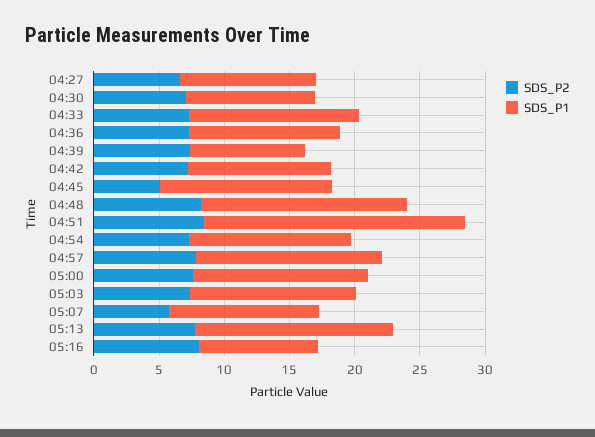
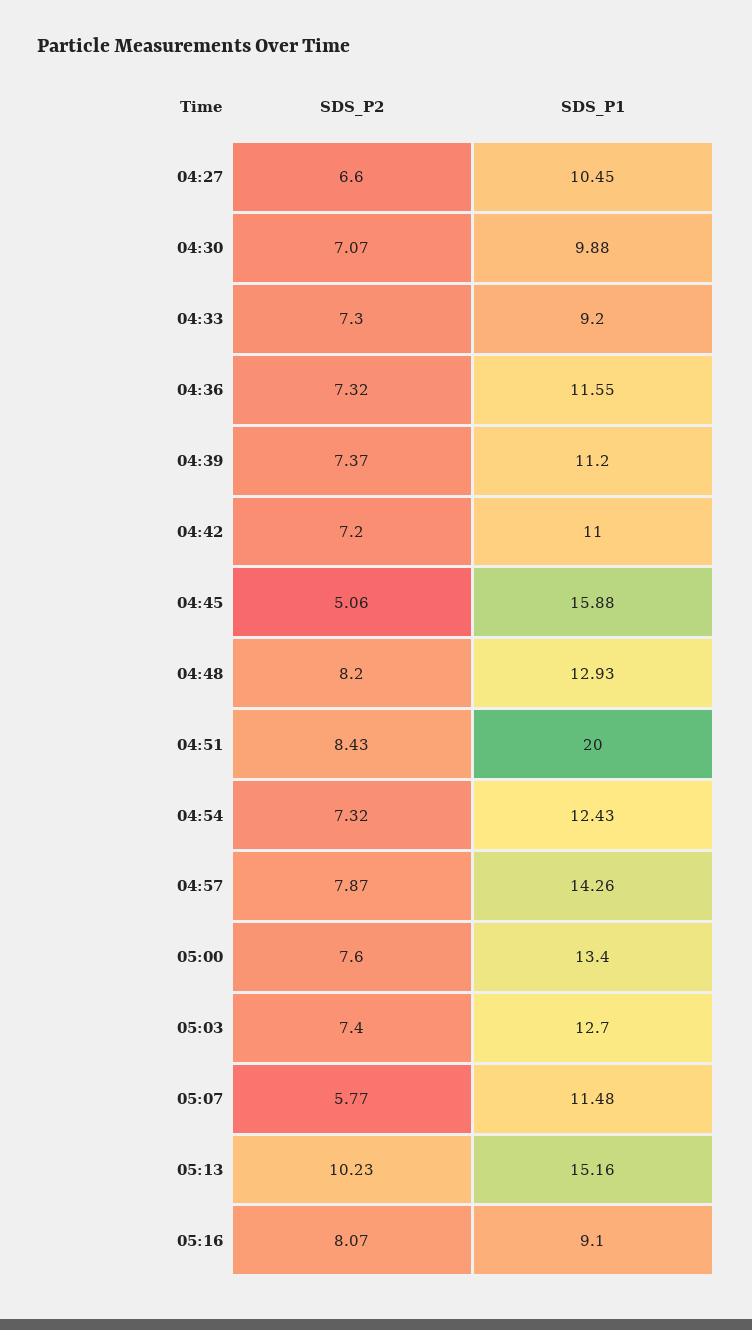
  {
    "SDS_P2": {
      "04:27": 6.6,
      "04:30": 7.07,
      "04:33": 7.3,
      "04:36": 7.32,
      "04:39": 7.37,
      "04:42": 7.2,
      "04:45": 5.06,
      "04:48": 8.2,
      "04:51": 8.43,
      "04:54": 7.32,
      "04:57": 7.87,
      "05:00": 7.6,
      "05:03": 7.4,
      "05:07": 5.77,
-     "05:13": 8,
+     "05:13": 10.23,
      "05:16": 8.07
    },
    "SDS_P1": {
      "04:27": 10.45,
      "04:30": 9.88,
-     "04:33": 13,
+     "04:33": 9.2,
      "04:36": 11.55,
-     "04:39": 9,
+     "04:39": 11.2,
      "04:42": 11,
-     "04:45": 13,
+     "04:45": 15.88,
-     "04:48": 16,
+     "04:48": 12.93,
      "04:51": 20,
      "04:54": 12.43,
      "04:57": 14.26,
      "05:00": 13.4,
      "05:03": 12.7,
      "05:07": 11.48,
      "05:13": 15.16,
      "05:16": 9.1
    }
  }

